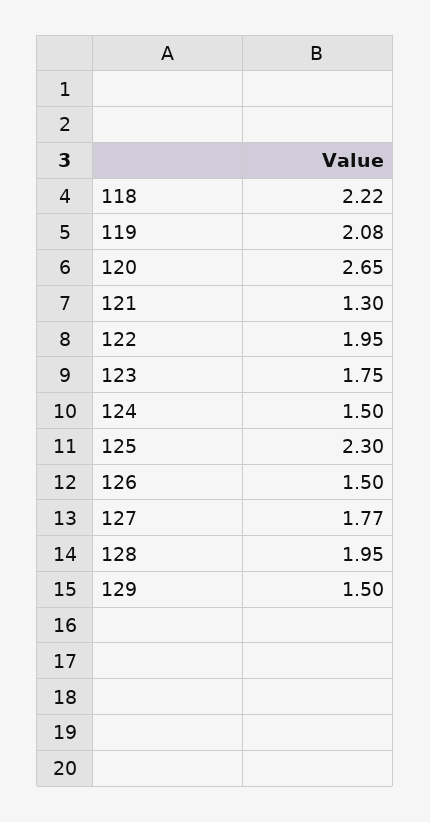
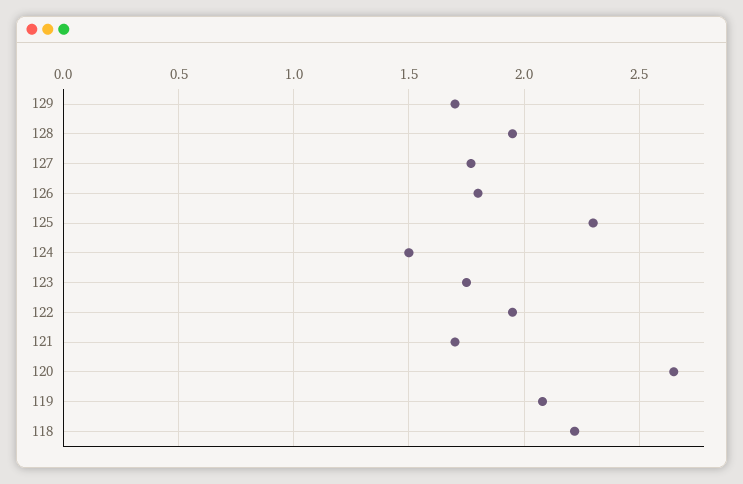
  {
    "118": 2.22,
    "119": 2.08,
    "120": 2.65,
-   "121": 1.3,
+   "121": 1.7,
    "122": 1.95,
    "123": 1.75,
    "124": 1.5,
    "125": 2.3,
-   "126": 1.5,
+   "126": 1.8,
    "127": 1.77,
    "128": 1.95,
-   "129": 1.5
+   "129": 1.7
  }

